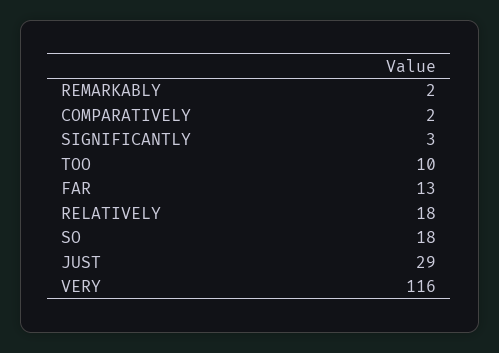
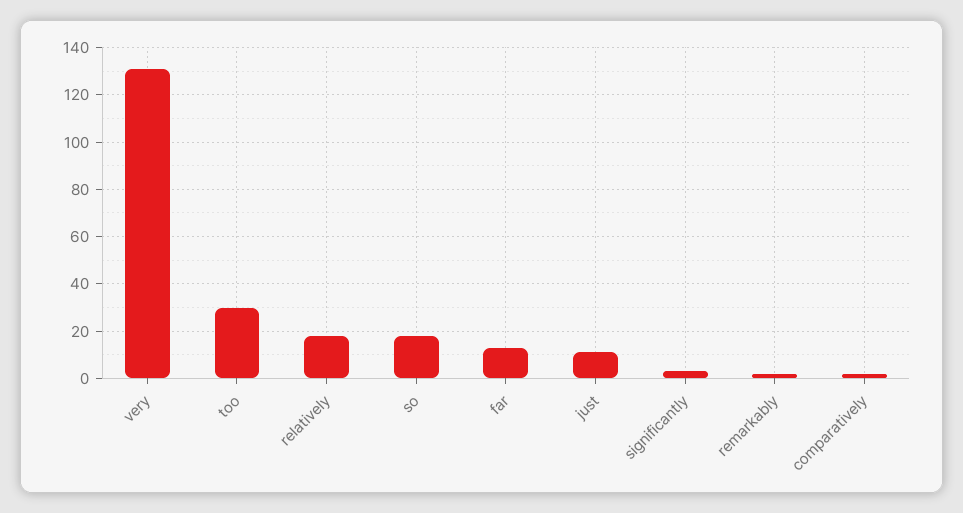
  {
    "REMARKABLY": 2,
    "COMPARATIVELY": 2,
    "SIGNIFICANTLY": 3,
-   "TOO": 10,
+   "TOO": 30,
    "FAR": 13,
    "RELATIVELY": 18,
    "SO": 18,
-   "JUST": 29,
+   "JUST": 10,
-   "VERY": 116
+   "VERY": 130
  }

